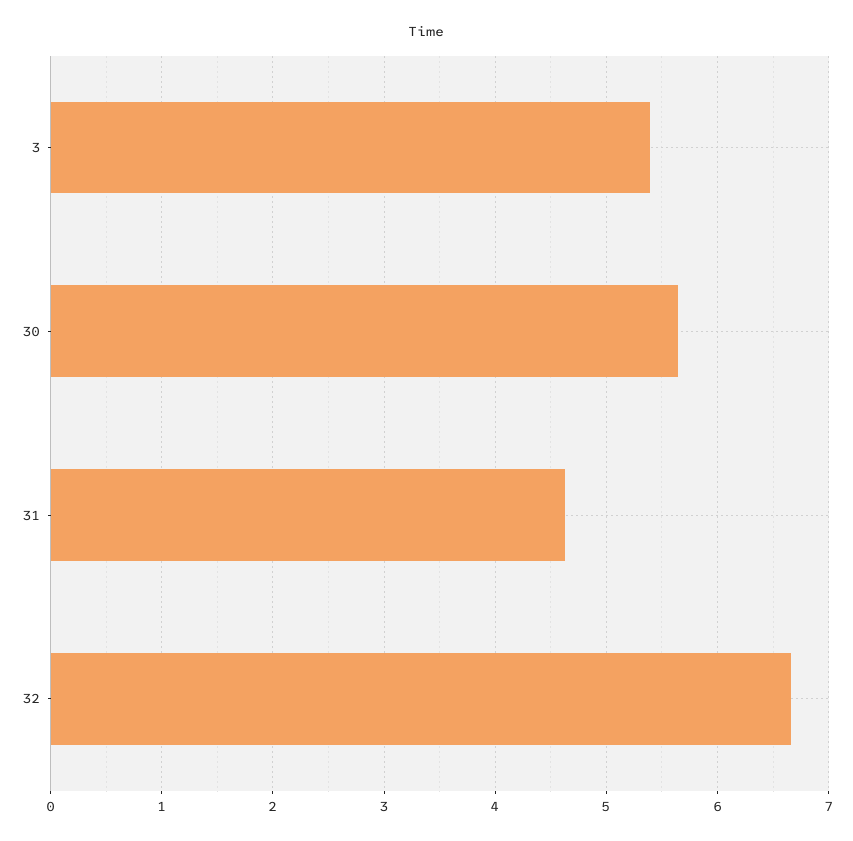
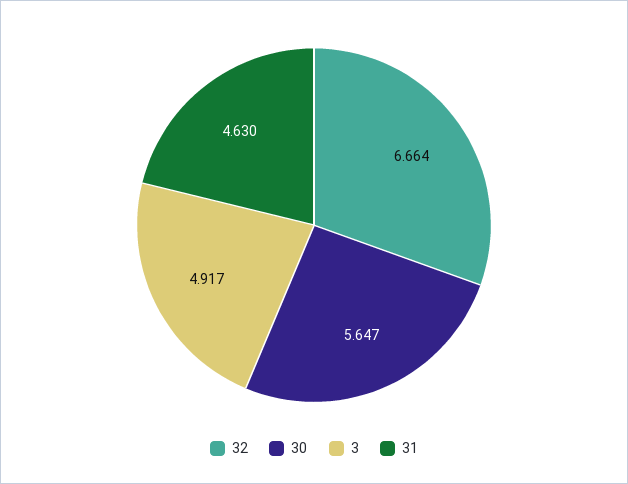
  {
-   "3": 5.4,
+   "3": 4.917,
    "30": 5.647,
    "31": 4.63,
    "32": 6.664
  }

